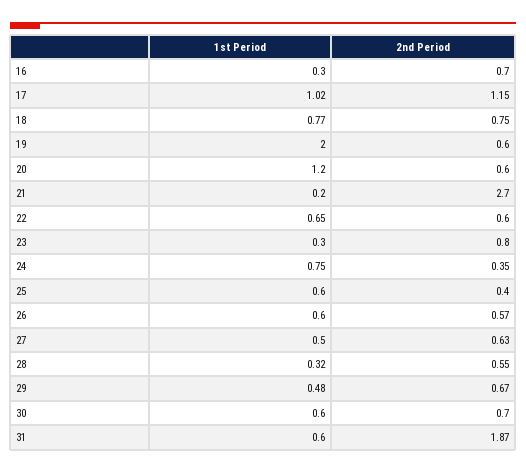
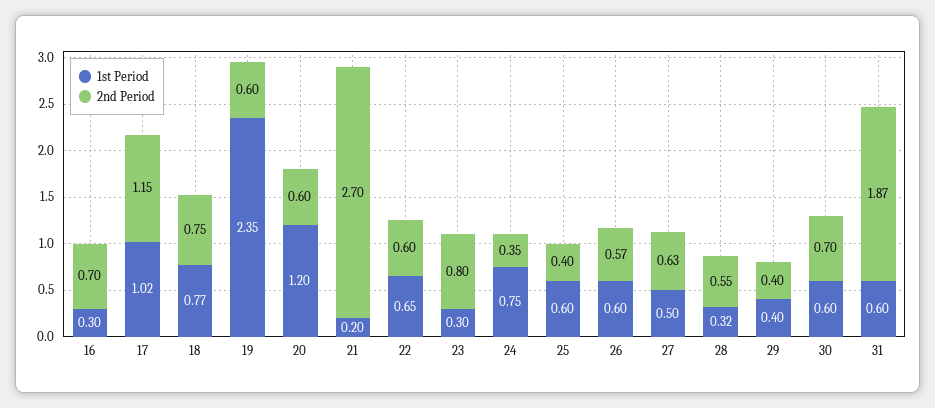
  {
    "1st Period": {
      "16": 0.3,
      "17": 1.02,
      "18": 0.77,
-     "19": 2,
+     "19": 2.35,
      "20": 1.2,
      "21": 0.2,
      "22": 0.65,
      "23": 0.3,
      "24": 0.75,
      "25": 0.6,
      "26": 0.6,
      "27": 0.5,
      "28": 0.32,
-     "29": 0.48,
+     "29": 0.4,
      "30": 0.6,
      "31": 0.6
    },
    "2nd Period": {
      "16": 0.7,
      "17": 1.15,
      "18": 0.75,
      "19": 0.6,
      "20": 0.6,
      "21": 2.7,
      "22": 0.6,
      "23": 0.8,
      "24": 0.35,
      "25": 0.4,
      "26": 0.57,
      "27": 0.63,
      "28": 0.55,
-     "29": 0.67,
+     "29": 0.4,
      "30": 0.7,
      "31": 1.87
    }
  }

